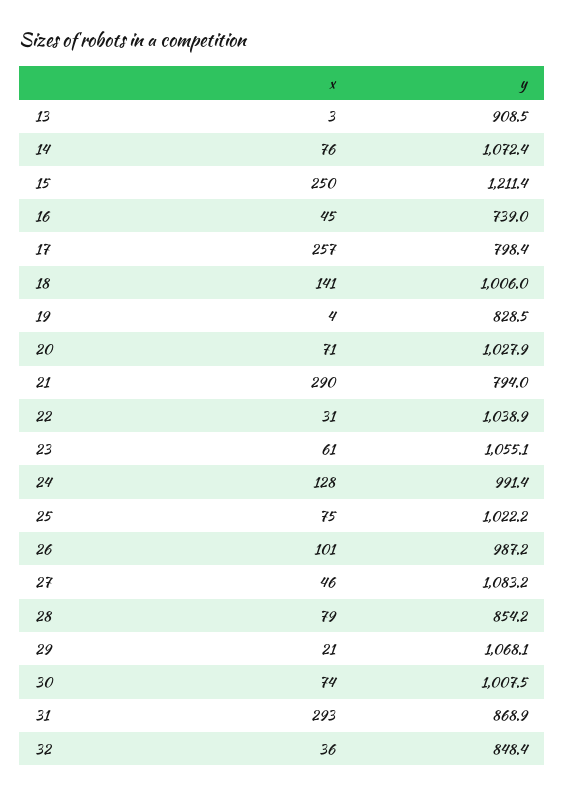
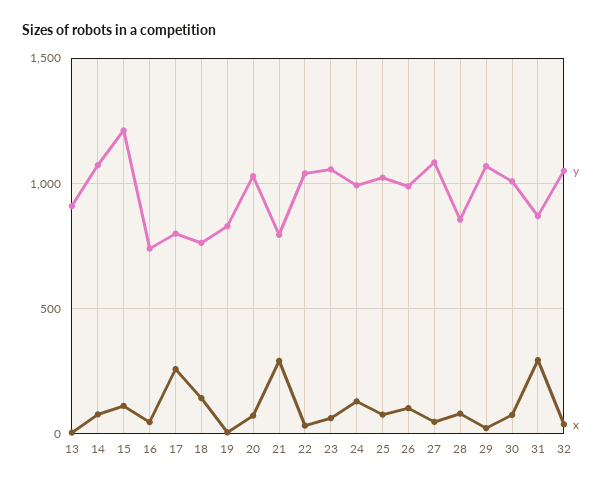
  {
    "x": {
      "13": 3,
      "14": 76,
-     "15": 250,
+     "15": 100,
      "16": 45,
      "17": 257,
      "18": 141,
      "19": 4,
      "20": 71,
      "21": 290,
      "22": 31,
      "23": 61,
      "24": 128,
      "25": 75,
      "26": 101,
      "27": 46,
      "28": 79,
      "29": 21,
      "30": 74,
      "31": 293,
      "32": 36
    },
    "y": {
      "13": 908.5,
      "14": 1072.4,
      "15": 1211.4,
      "16": 739,
      "17": 798.4,
-     "18": 1006,
+     "18": 750,
      "19": 828.5,
      "20": 1027.9,
      "21": 794,
      "22": 1038.9,
      "23": 1055.1,
      "24": 991.4,
      "25": 1022.2,
      "26": 987.2,
      "27": 1083.2,
      "28": 854.2,
      "29": 1068.1,
      "30": 1007.5,
      "31": 868.9,
-     "32": 848.4
+     "32": 1050
    }
  }

